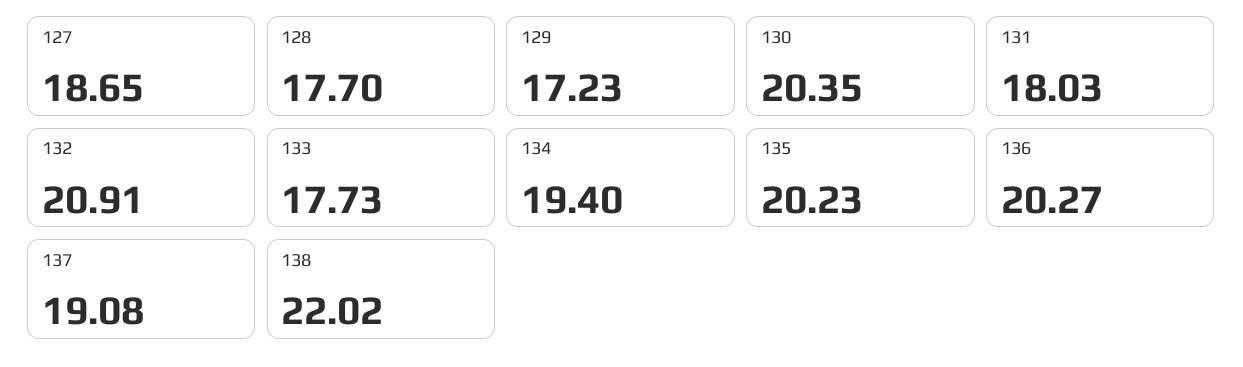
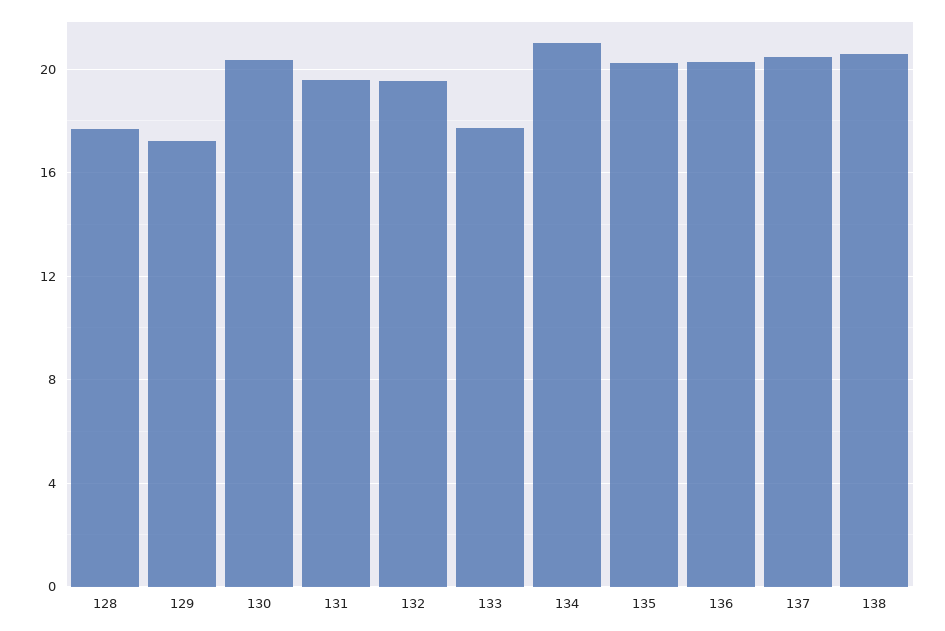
  {
-   "127": 18.65,
    "128": 17.7,
    "129": 17.23,
    "130": 20.35,
-   "131": 18.03,
+   "131": 19.5,
-   "132": 20.91,
+   "132": 19.5,
    "133": 17.73,
-   "134": 19.4,
+   "134": 21,
    "135": 20.23,
    "136": 20.27,
-   "137": 19.08,
+   "137": 20.5,
-   "138": 22.02
+   "138": 20.5
  }

